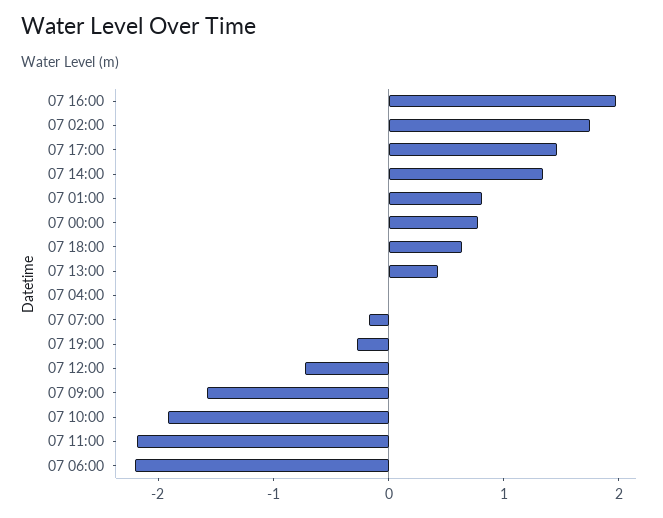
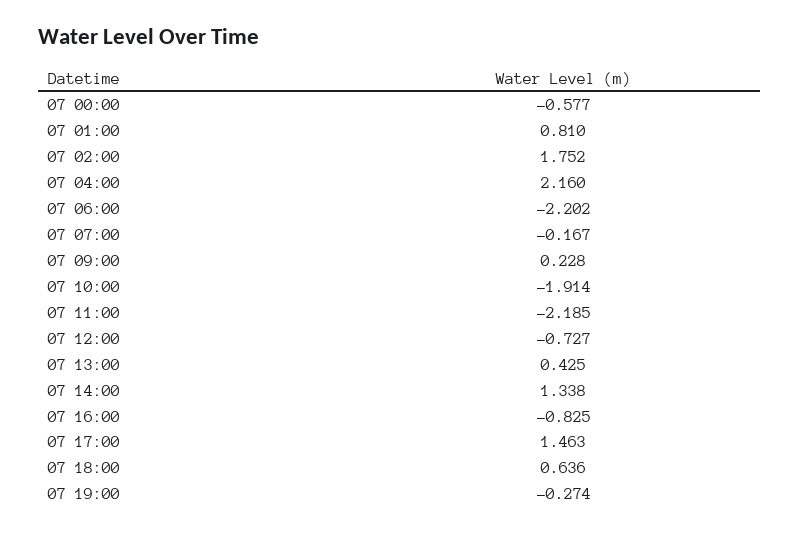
  {
-   "07 16:00": 2,
+   "07 16:00": -0.825,
    "07 02:00": 1.752,
    "07 17:00": 1.463,
    "07 14:00": 1.338,
    "07 01:00": 0.81,
-   "07 00:00": 0.8,
+   "07 00:00": -0.577,
    "07 18:00": 0.636,
    "07 13:00": 0.425,
-   "07 04:00": 0,
+   "07 04:00": 2.16,
    "07 07:00": -0.167,
    "07 19:00": -0.274,
    "07 12:00": -0.727,
-   "07 09:00": -1.6,
+   "07 09:00": 0.228,
    "07 10:00": -1.914,
    "07 11:00": -2.185,
    "07 06:00": -2.202
  }

